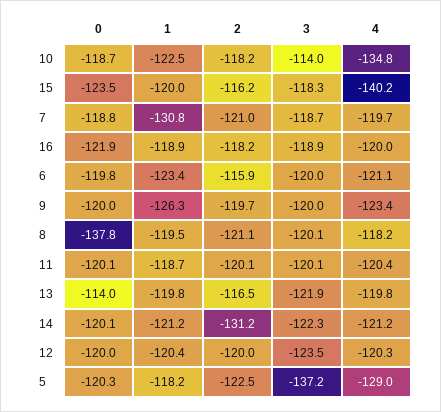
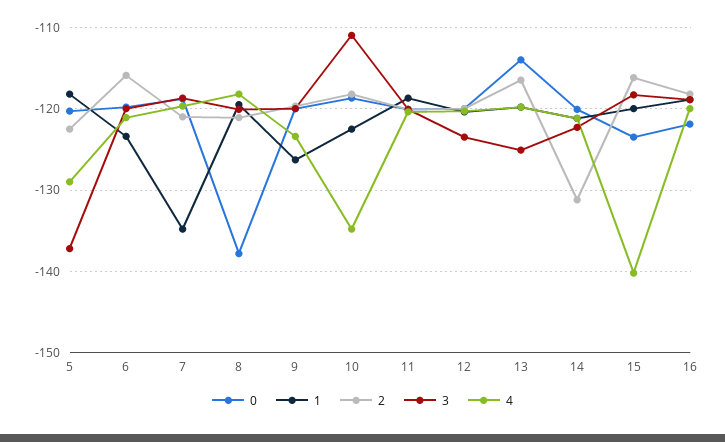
  {
    "0": {
      "10": -118.7,
      "15": -123.5,
      "7": -118.8,
      "16": -121.9,
      "6": -119.8,
      "9": -120,
      "8": -137.8,
      "11": -120.1,
      "13": -114,
      "14": -120.1,
      "12": -120,
      "5": -120.3
    },
    "1": {
      "10": -122.5,
      "15": -120,
-     "7": -130.8,
+     "7": -135,
      "16": -118.9,
      "6": -123.4,
      "9": -126.3,
      "8": -119.5,
      "11": -118.7,
      "13": -119.8,
      "14": -121.2,
      "12": -120.4,
      "5": -118.2
    },
    "2": {
      "10": -118.2,
      "15": -116.2,
      "7": -121,
      "16": -118.2,
      "6": -115.9,
      "9": -119.7,
      "8": -121.1,
      "11": -120.1,
      "13": -116.5,
      "14": -131.2,
      "12": -120,
      "5": -122.5
    },
    "3": {
-     "10": -114,
+     "10": -111,
      "15": -118.3,
      "7": -118.7,
      "16": -118.9,
      "6": -120,
      "9": -120,
      "8": -120.1,
      "11": -120.1,
-     "13": -121.9,
+     "13": -125,
      "14": -122.3,
      "12": -123.5,
      "5": -137.2
    },
    "4": {
      "10": -134.8,
      "15": -140.2,
      "7": -119.7,
      "16": -120,
      "6": -121.1,
      "9": -123.4,
      "8": -118.2,
      "11": -120.4,
      "13": -119.8,
      "14": -121.2,
      "12": -120.3,
      "5": -129
    }
  }

